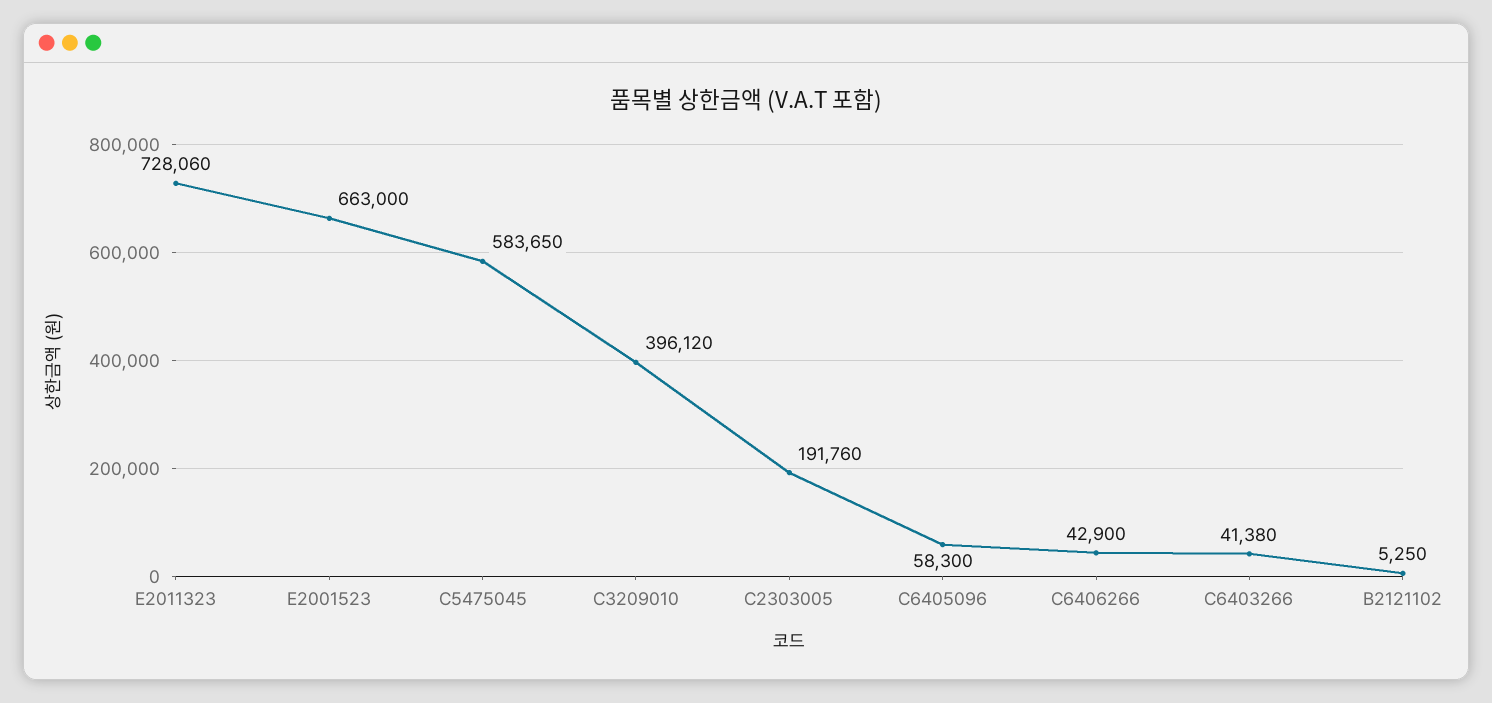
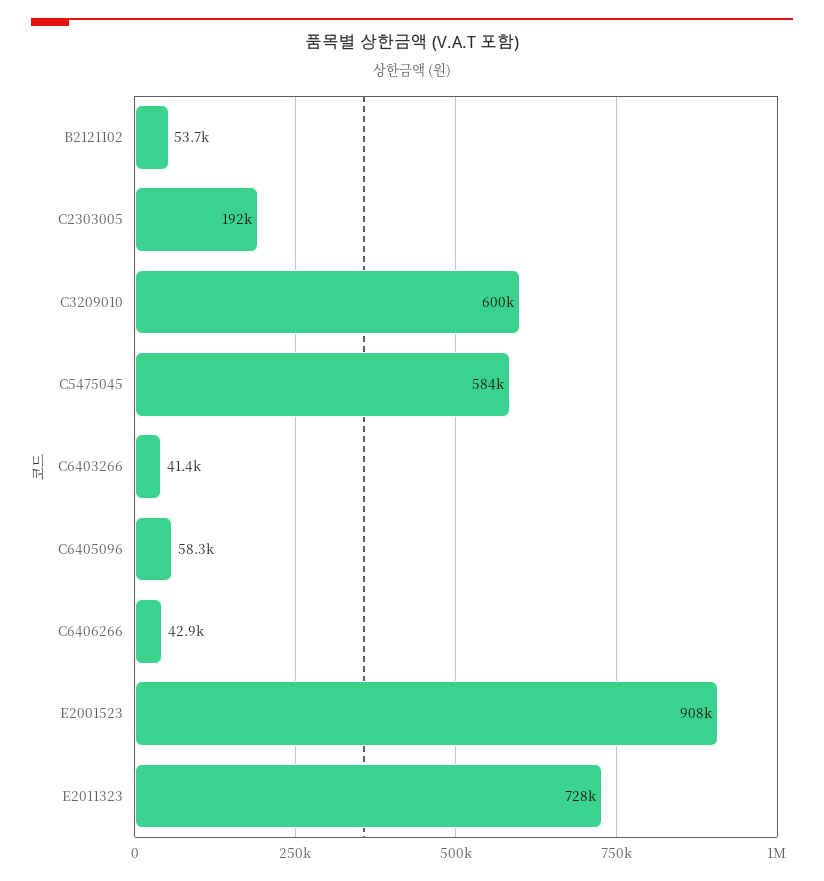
  {
    "E2011323": 728060,
-   "E2001523": 663000,
+   "E2001523": 908000,
    "C5475045": 583650,
-   "C3209010": 396120,
+   "C3209010": 600000,
    "C2303005": 191760,
    "C6405096": 58300,
    "C6406266": 42900,
    "C6403266": 41380,
-   "B2121102": 5250
+   "B2121102": 53700
  }

